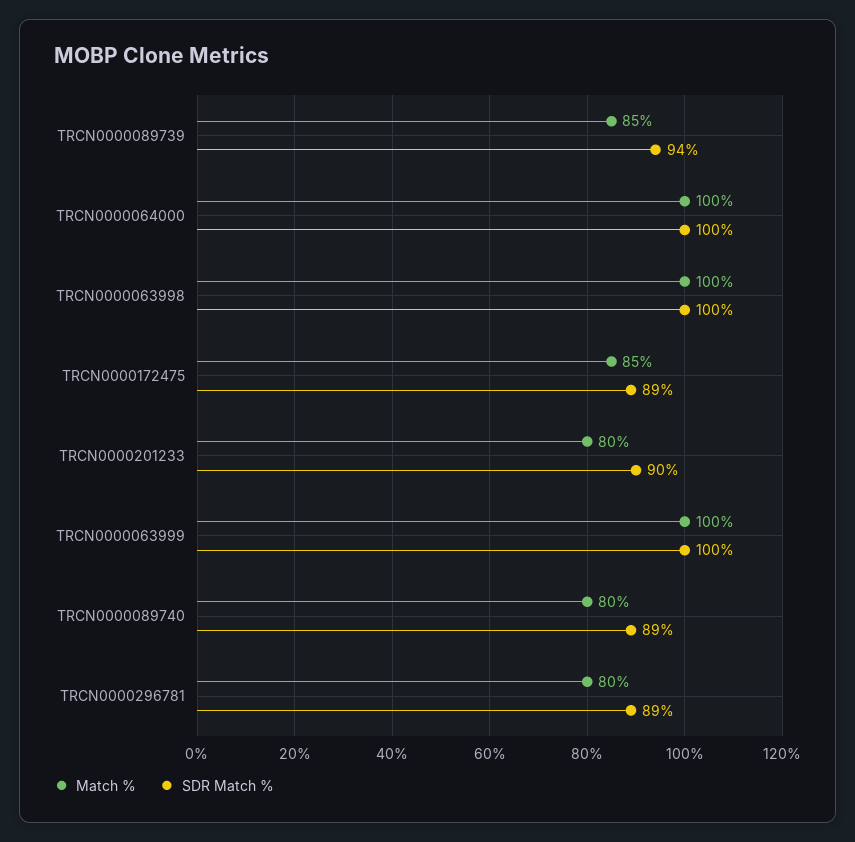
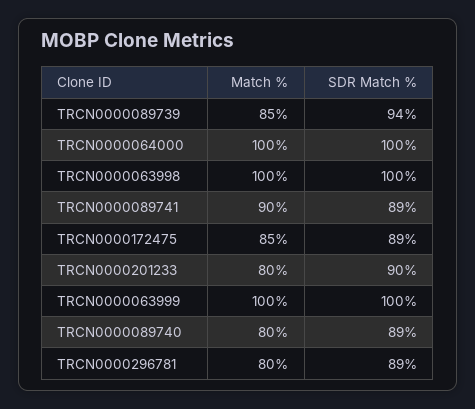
  {
    "Match %": {
      "TRCN0000089739": 85,
      "TRCN0000064000": 100,
      "TRCN0000063998": 100,
      "TRCN0000172475": 85,
      "TRCN0000201233": 80,
      "TRCN0000063999": 100,
      "TRCN0000089740": 80,
-     "TRCN0000296781": 80
+     "TRCN0000296781": 80,
+     "TRCN0000089741": 90
    },
    "SDR Match %": {
      "TRCN0000089739": 94,
      "TRCN0000064000": 100,
      "TRCN0000063998": 100,
      "TRCN0000172475": 89,
      "TRCN0000201233": 90,
      "TRCN0000063999": 100,
      "TRCN0000089740": 89,
-     "TRCN0000296781": 89
+     "TRCN0000296781": 89,
+     "TRCN0000089741": 89
    }
  }

